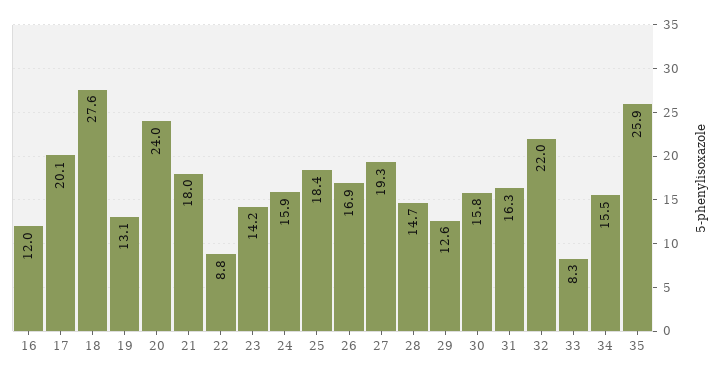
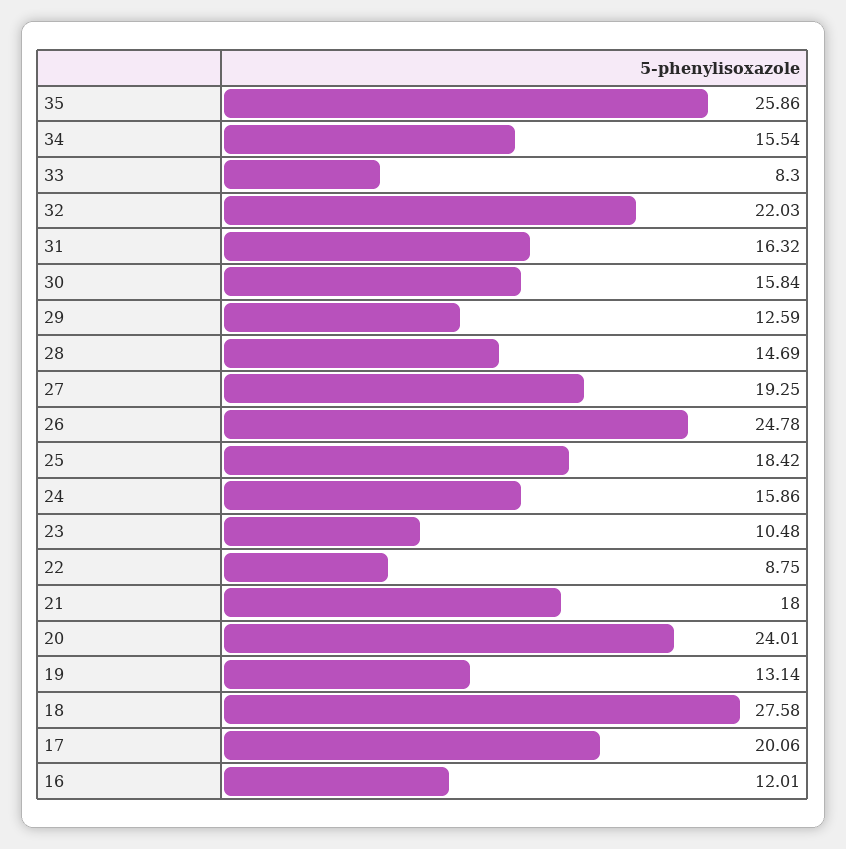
  {
    "16": 12.01,
    "17": 20.06,
    "18": 27.58,
    "19": 13.14,
    "20": 24.01,
    "21": 18,
    "22": 8.75,
-   "23": 14.2,
+   "23": 10.48,
    "24": 15.86,
    "25": 18.42,
-   "26": 16.9,
+   "26": 24.78,
    "27": 19.25,
    "28": 14.69,
    "29": 12.59,
    "30": 15.84,
    "31": 16.32,
    "32": 22.03,
    "33": 8.3,
    "34": 15.54,
    "35": 25.86
  }

